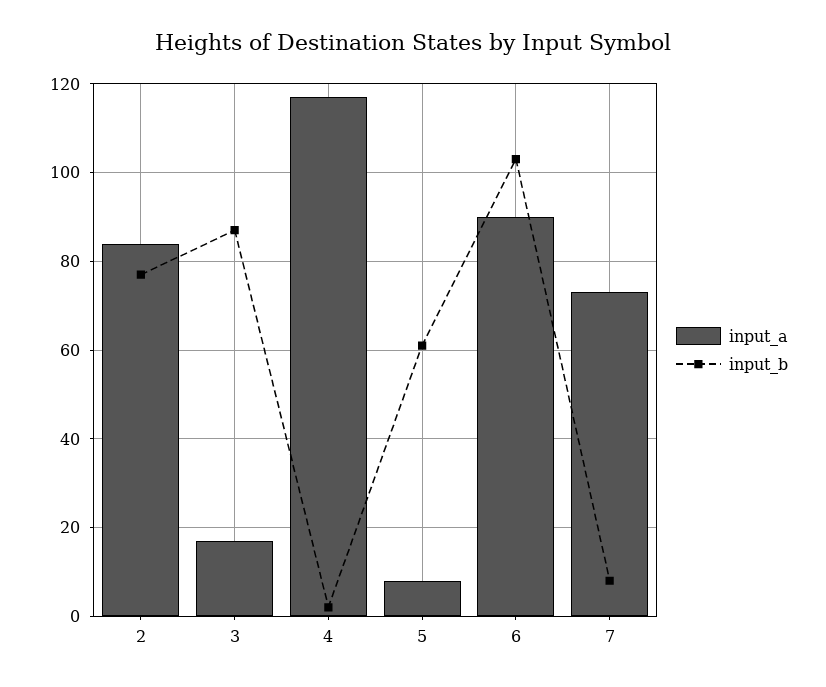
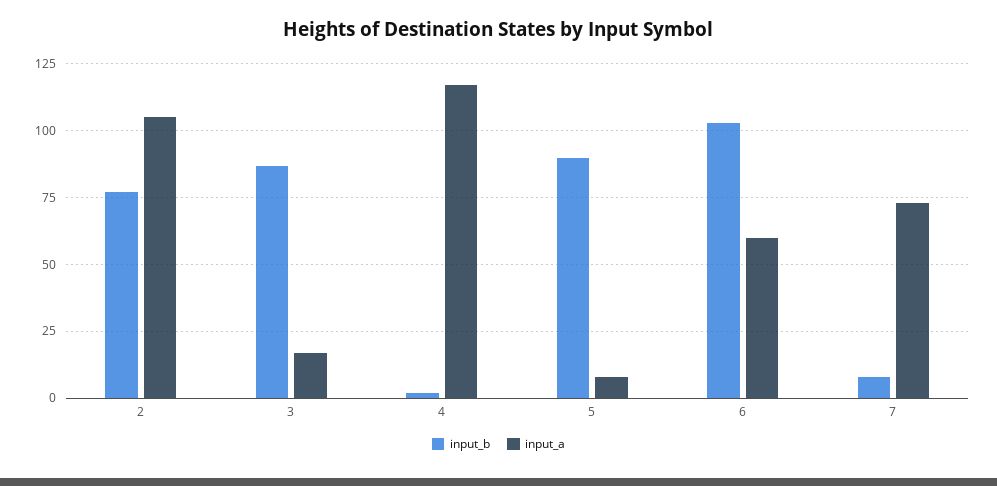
  {
    "input_a": {
-     "2": 85,
+     "2": 105,
      "3": 15,
      "4": 115,
      "5": 10,
-     "6": 90,
+     "6": 60,
      "7": 75
    },
    "input_b": {
      "2": 75,
      "3": 85,
      "4": 0,
-     "5": 60,
+     "5": 90,
      "6": 105,
      "7": 10
    }
  }

